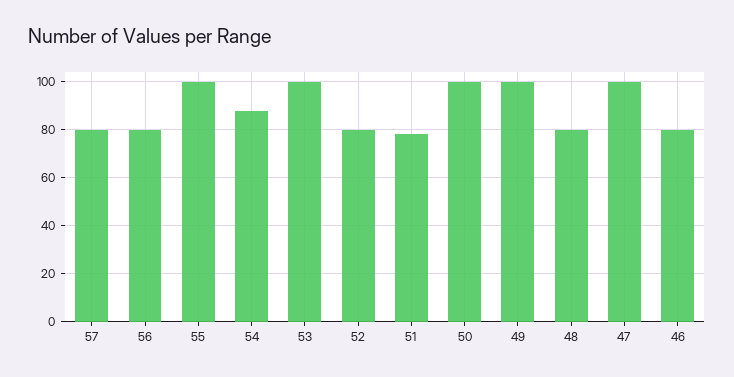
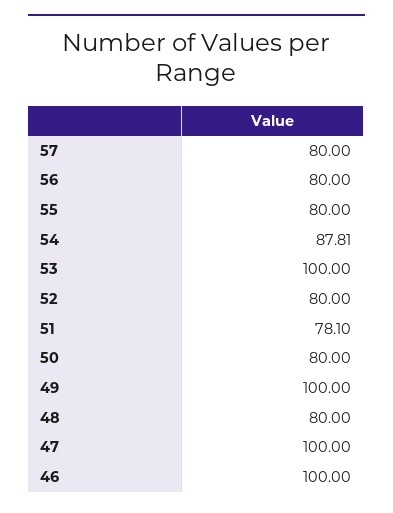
  {
    "57": 80,
    "56": 80,
-   "55": 100,
+   "55": 80,
    "54": 87.81,
    "53": 100,
    "52": 80,
    "51": 78.1,
-   "50": 100,
+   "50": 80,
    "49": 100,
    "48": 80,
    "47": 100,
-   "46": 80
+   "46": 100
  }

